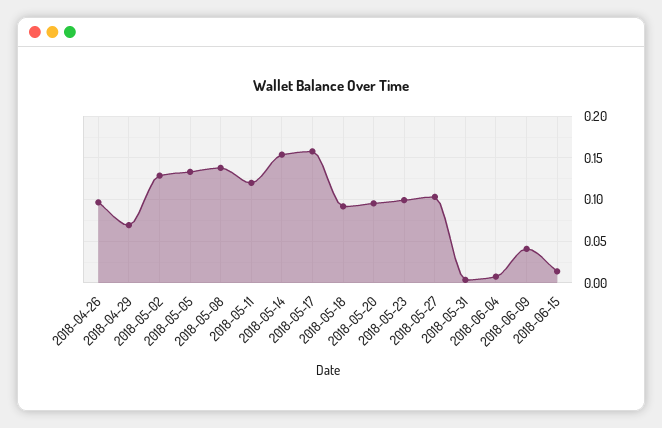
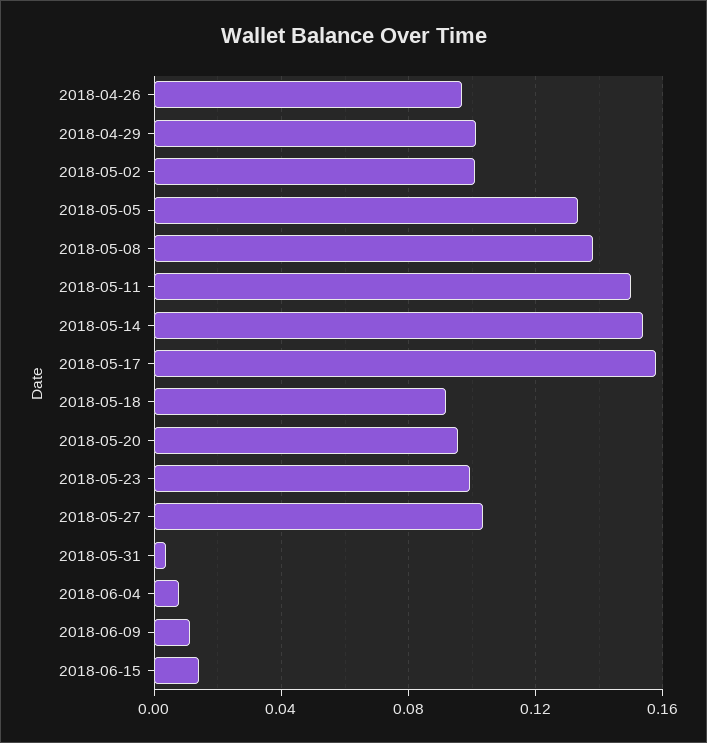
  {
    "2018-04-26": 0.095,
-   "2018-04-29": 0.07,
+   "2018-04-29": 0.1,
-   "2018-05-02": 0.13,
+   "2018-05-02": 0.1,
    "2018-05-05": 0.135,
    "2018-05-08": 0.14,
-   "2018-05-11": 0.12,
+   "2018-05-11": 0.15,
    "2018-05-14": 0.155,
    "2018-05-17": 0.16,
    "2018-05-18": 0.09,
    "2018-05-20": 0.095,
    "2018-05-23": 0.1,
    "2018-05-27": 0.105,
    "2018-05-31": 0.005,
    "2018-06-04": 0.01,
-   "2018-06-09": 0.04,
+   "2018-06-09": 0.01,
    "2018-06-15": 0.015
  }

